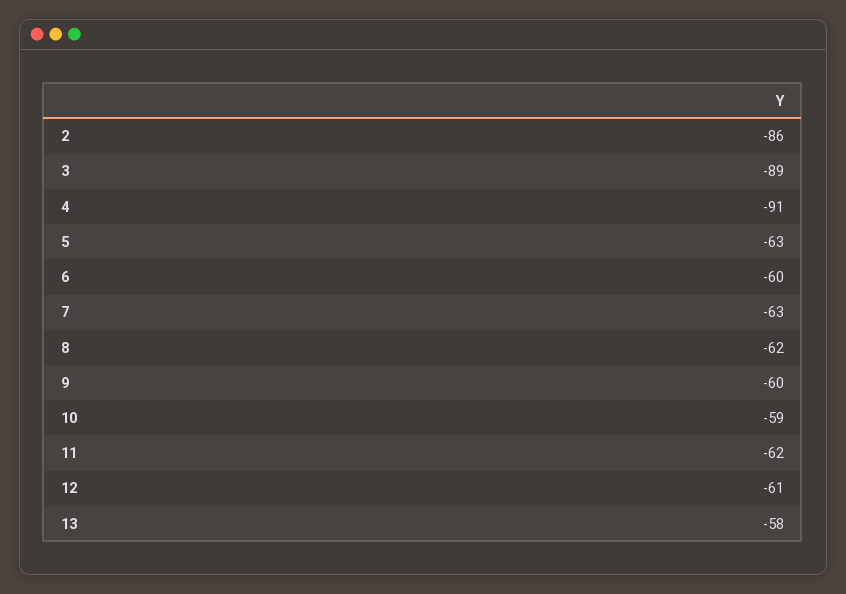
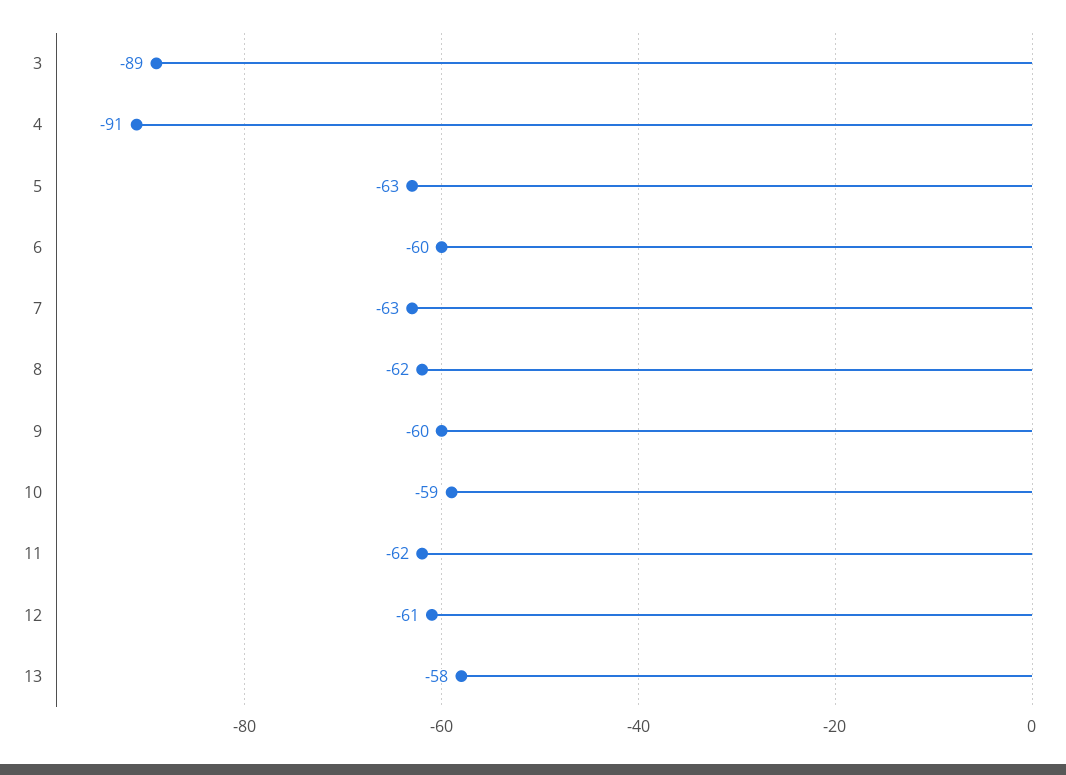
  {
-   "2": -86,
    "3": -89,
    "4": -91,
    "5": -63,
    "6": -60,
    "7": -63,
    "8": -62,
    "9": -60,
    "10": -59,
    "11": -62,
    "12": -61,
    "13": -58
  }

